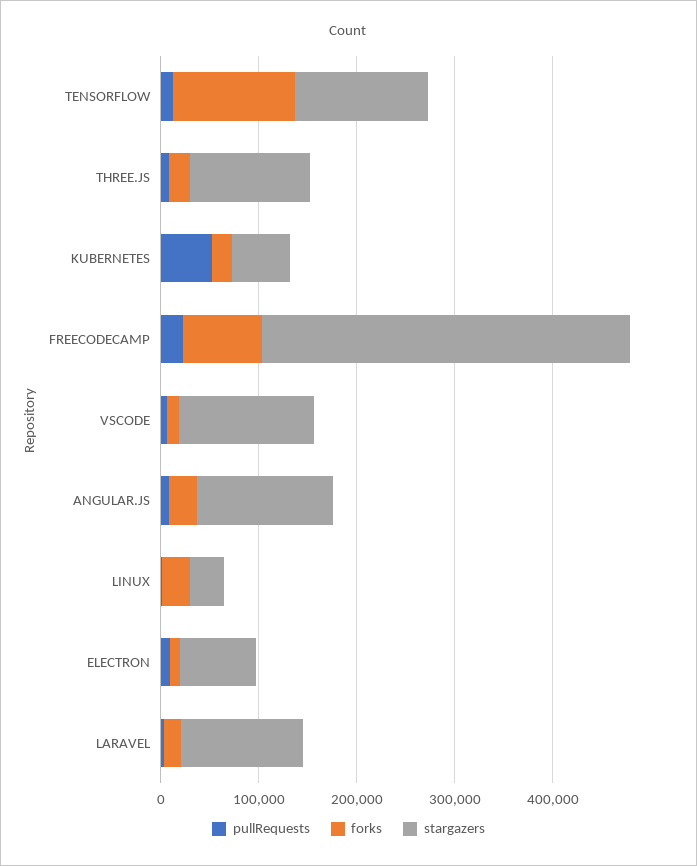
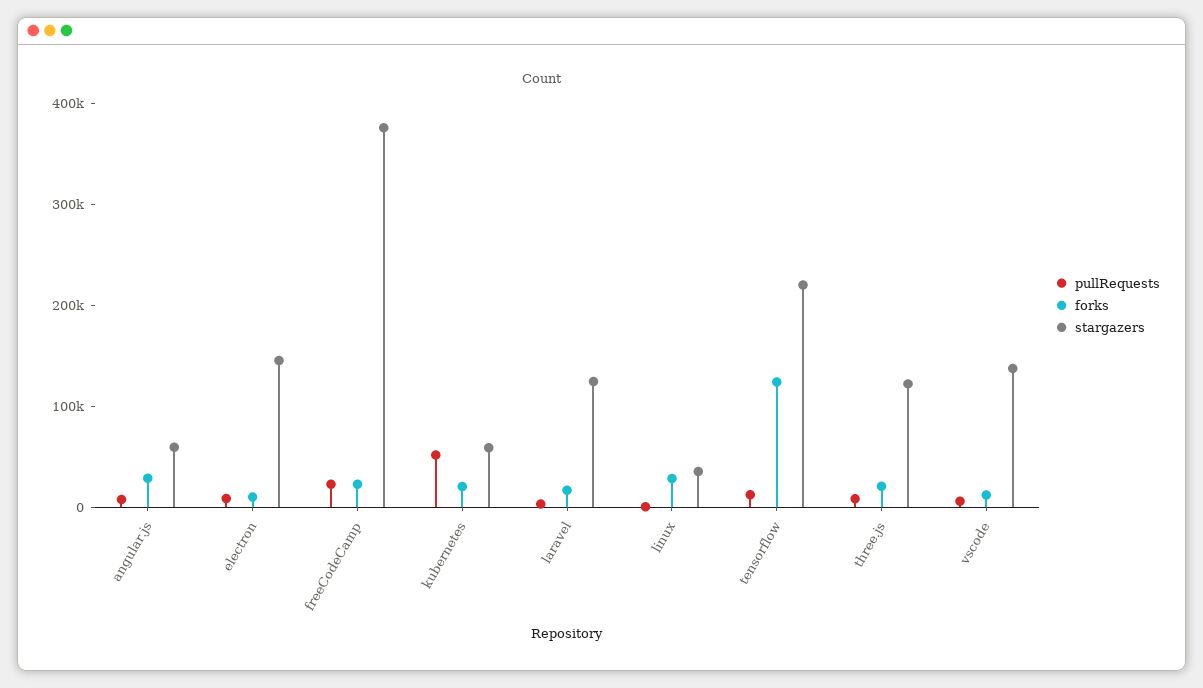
  {
    "pullRequests": {
      "TENSORFLOW": 20000,
      "THREE.JS": 0,
      "KUBERNETES": 60000,
      "FREECODECAMP": 20000,
      "VSCODE": 0,
      "ANGULAR.JS": 0,
      "LINUX": 0,
      "ELECTRON": 0,
      "LARAVEL": 0
    },
    "forks": {
      "TENSORFLOW": 120000,
      "THREE.JS": 20000,
      "KUBERNETES": 20000,
-     "FREECODECAMP": 80000,
+     "FREECODECAMP": 20000,
      "VSCODE": 20000,
      "ANGULAR.JS": 20000,
      "LINUX": 20000,
      "ELECTRON": 20000,
      "LARAVEL": 20000
    },
    "stargazers": {
-     "TENSORFLOW": 140000,
+     "TENSORFLOW": 220000,
      "THREE.JS": 120000,
      "KUBERNETES": 60000,
      "FREECODECAMP": 380000,
      "VSCODE": 140000,
-     "ANGULAR.JS": 140000,
+     "ANGULAR.JS": 60000,
      "LINUX": 40000,
-     "ELECTRON": 80000,
+     "ELECTRON": 140000,
      "LARAVEL": 120000
    }
  }

